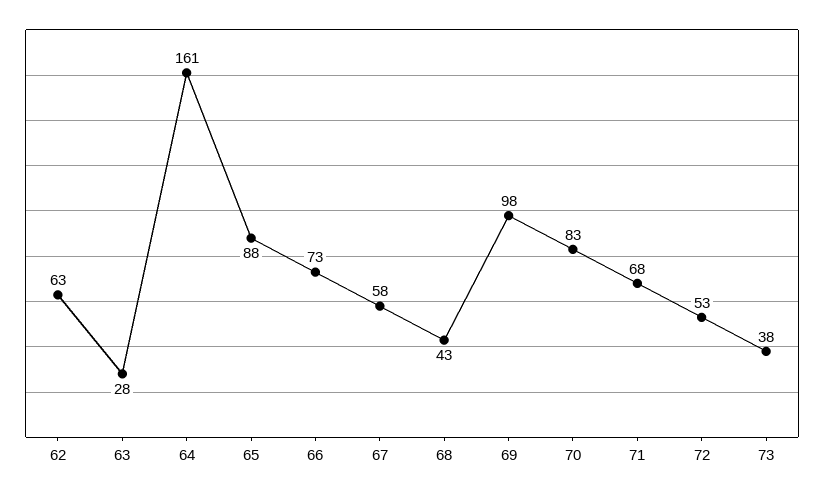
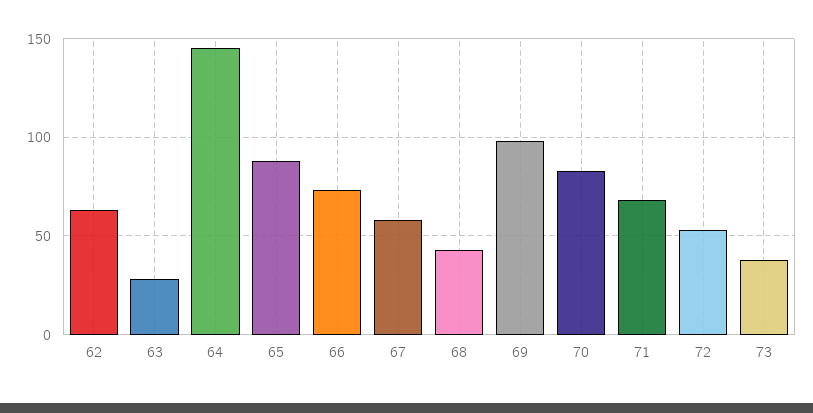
  {
    "62": 63,
    "63": 28,
-   "64": 161,
+   "64": 145,
    "65": 88,
    "66": 73,
    "67": 58,
    "68": 43,
    "69": 98,
    "70": 83,
    "71": 68,
    "72": 53,
    "73": 38
  }

